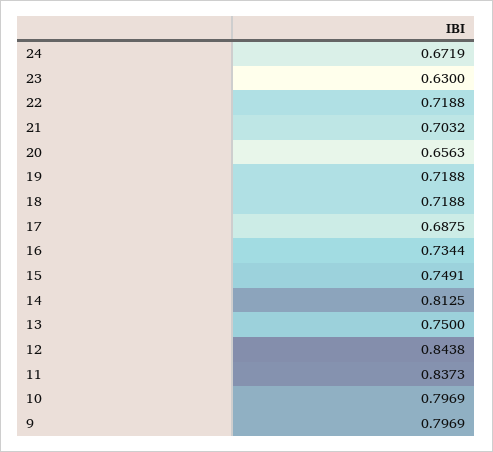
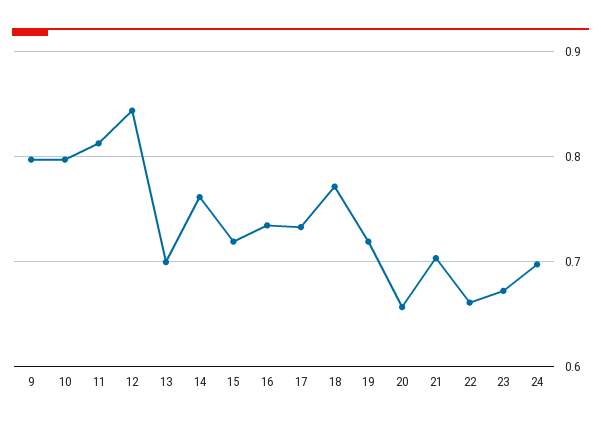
  {
-   "24": 0.6719,
+   "24": 0.7,
-   "23": 0.63,
+   "23": 0.67,
-   "22": 0.7188,
+   "22": 0.66,
    "21": 0.7032,
    "20": 0.6563,
    "19": 0.7188,
-   "18": 0.7188,
+   "18": 0.77,
-   "17": 0.6875,
+   "17": 0.73,
    "16": 0.7344,
-   "15": 0.7491,
+   "15": 0.72,
-   "14": 0.8125,
+   "14": 0.76,
-   "13": 0.75,
+   "13": 0.7,
    "12": 0.8438,
-   "11": 0.8373,
+   "11": 0.81,
    "10": 0.7969,
    "9": 0.7969
  }

